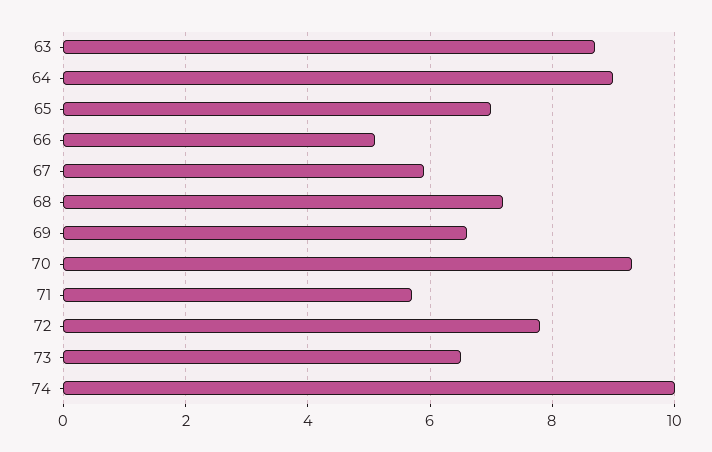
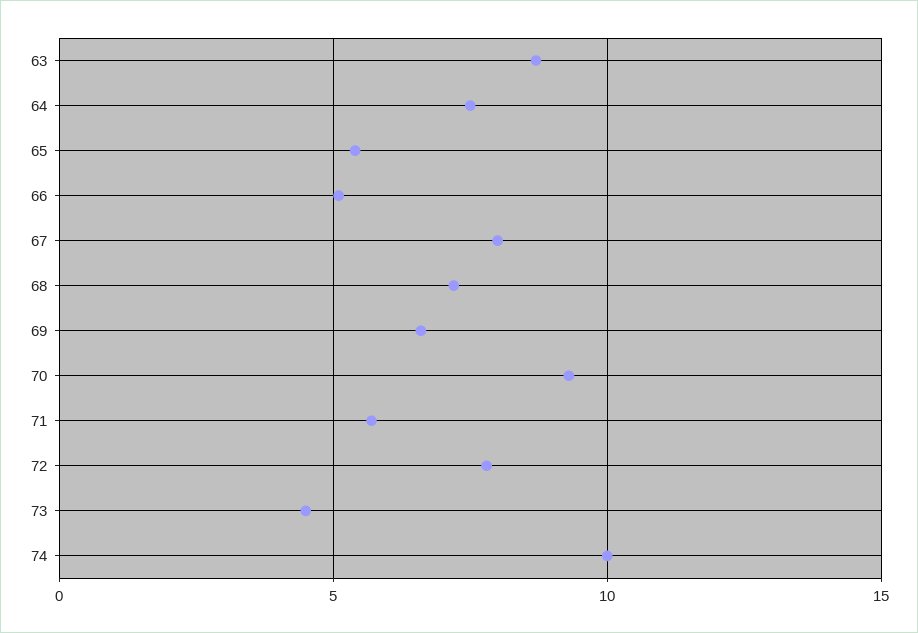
  {
    "63": 8.5,
-   "64": 9,
+   "64": 7.5,
-   "65": 7,
+   "65": 5.5,
    "66": 5,
-   "67": 6,
+   "67": 8,
    "68": 7,
    "69": 6.5,
    "70": 9.5,
    "71": 5.5,
    "72": 8,
-   "73": 6.5,
+   "73": 4.5,
    "74": 10
  }

